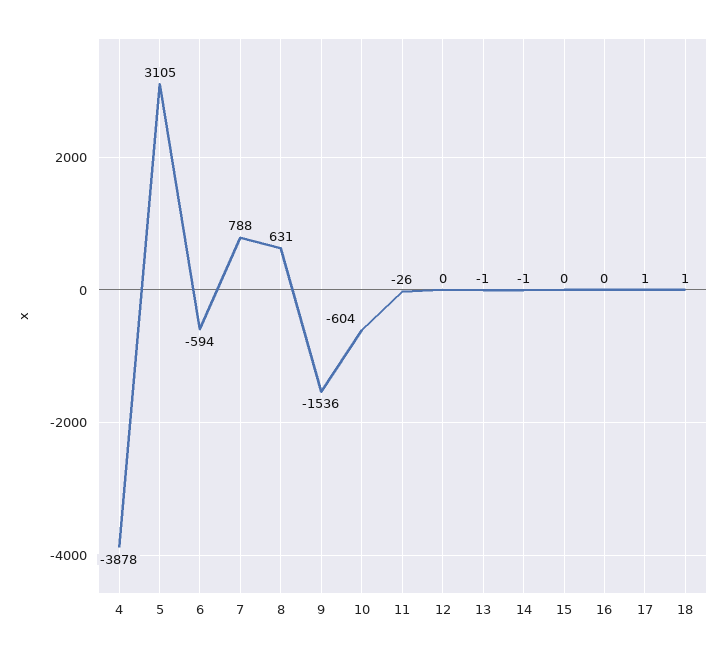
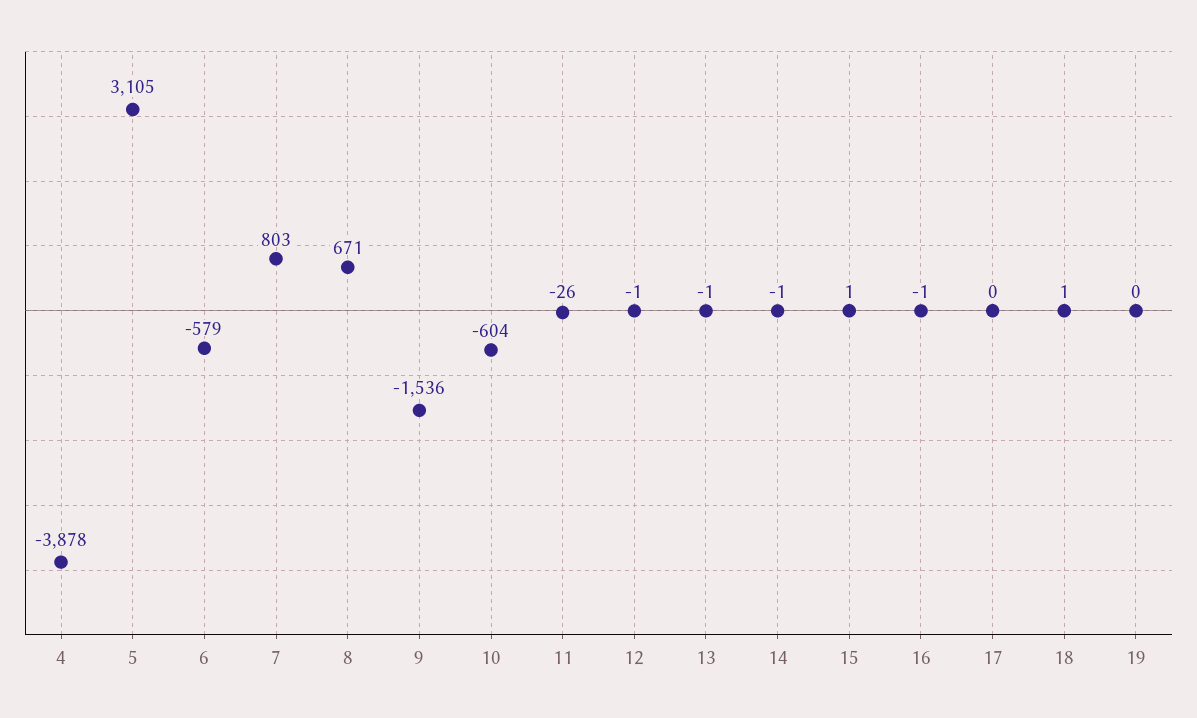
  {
    "4": -3878,
    "5": 3105,
-   "6": -594,
+   "6": -579,
-   "7": 788,
+   "7": 803,
-   "8": 631,
+   "8": 671,
    "9": -1536,
    "10": -604,
    "11": -26,
-   "12": 0,
+   "12": -1,
    "13": -1,
    "14": -1,
-   "15": 0,
+   "15": 1,
-   "16": 0,
+   "16": -1,
-   "17": 1,
+   "17": 0,
-   "18": 1
+   "18": 1,
+   "19": 0
  }

